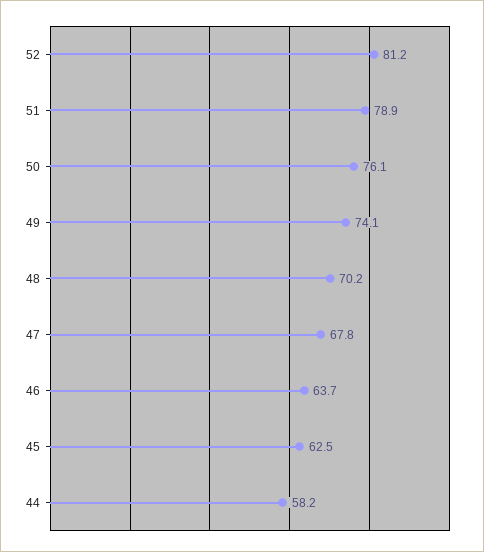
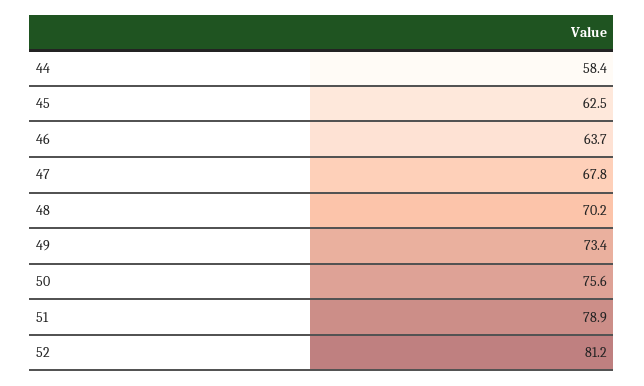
  {
    "52": 81.2,
    "51": 78.9,
-   "50": 76.1,
+   "50": 75.6,
-   "49": 74.1,
+   "49": 73.4,
    "48": 70.2,
    "47": 67.8,
    "46": 63.7,
    "45": 62.5,
-   "44": 58.2
+   "44": 58.4
  }

